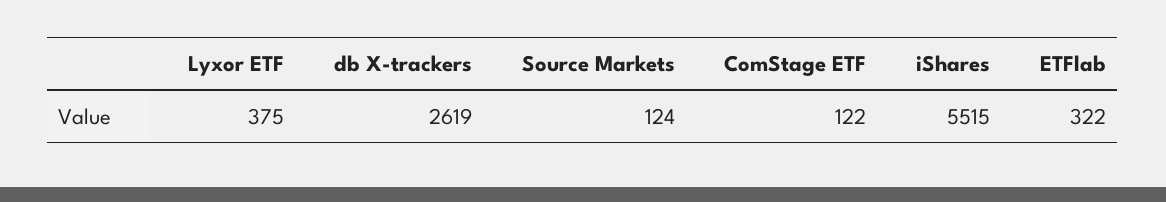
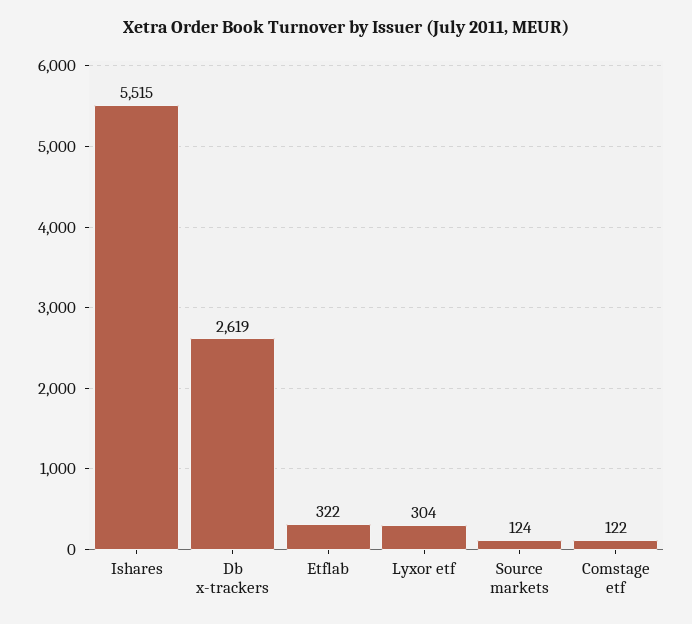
  {
-   "Lyxor ETF": 375,
+   "Lyxor ETF": 304,
    "db X-trackers": 2619,
    "Source Markets": 124,
    "ComStage ETF": 122,
    "iShares": 5515,
    "ETFlab": 322
  }

